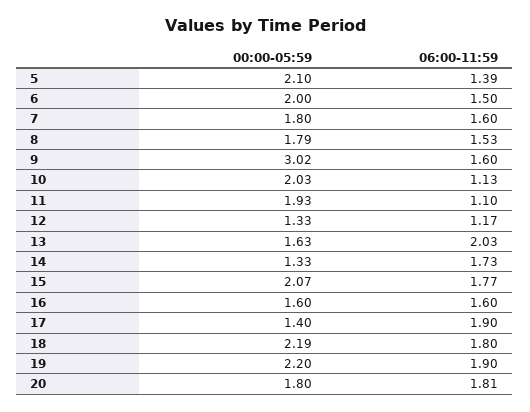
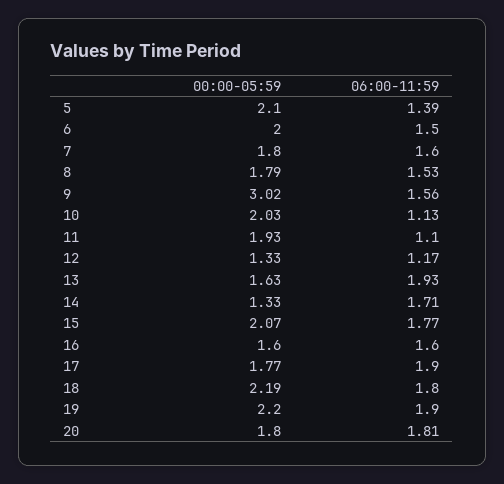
  {
    "00:00-05:59": {
      "5": 2.1,
      "6": 2,
      "7": 1.8,
      "8": 1.79,
      "9": 3.02,
      "10": 2.03,
      "11": 1.93,
      "12": 1.33,
      "13": 1.63,
      "14": 1.33,
      "15": 2.07,
      "16": 1.6,
-     "17": 1.4,
+     "17": 1.77,
      "18": 2.19,
      "19": 2.2,
      "20": 1.8
    },
    "06:00-11:59": {
      "5": 1.39,
      "6": 1.5,
      "7": 1.6,
      "8": 1.53,
-     "9": 1.6,
+     "9": 1.56,
      "10": 1.13,
      "11": 1.1,
      "12": 1.17,
-     "13": 2.03,
+     "13": 1.93,
-     "14": 1.73,
+     "14": 1.71,
      "15": 1.77,
      "16": 1.6,
      "17": 1.9,
      "18": 1.8,
      "19": 1.9,
      "20": 1.81
    }
  }

